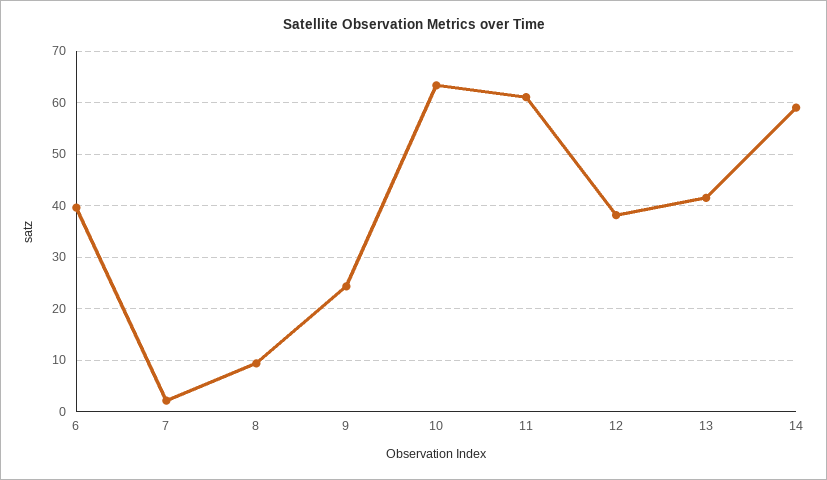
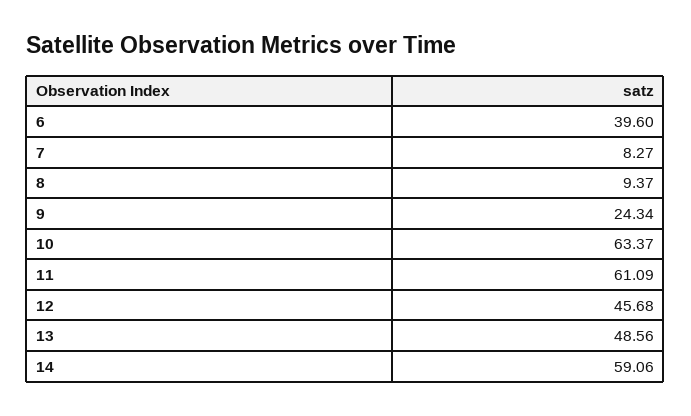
  {
    "6": 39.6,
-   "7": 2,
+   "7": 8.27,
    "8": 9.37,
    "9": 24.34,
    "10": 63.37,
    "11": 61.09,
-   "12": 38,
+   "12": 45.68,
-   "13": 42,
+   "13": 48.56,
    "14": 59.06
  }

